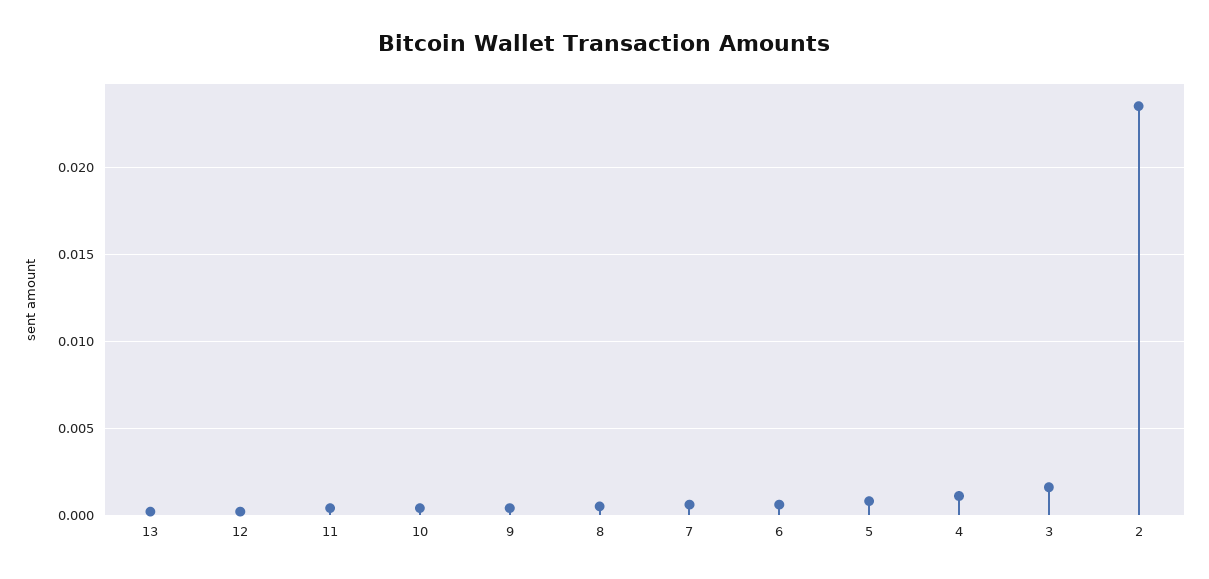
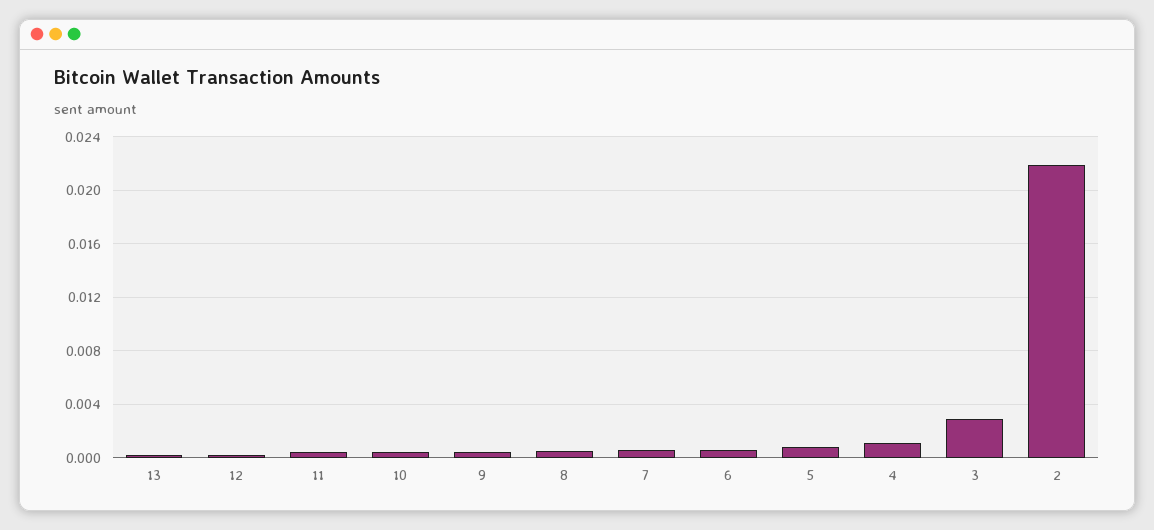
  {
    "13": 0,
    "12": 0,
    "11": 0.0005,
    "10": 0.0005,
    "9": 0.0005,
    "8": 0.0005,
    "7": 0.0005,
    "6": 0.0005,
    "5": 0.001,
    "4": 0.001,
-   "3": 0.0015,
+   "3": 0.003,
-   "2": 0.0235
+   "2": 0.022
  }

